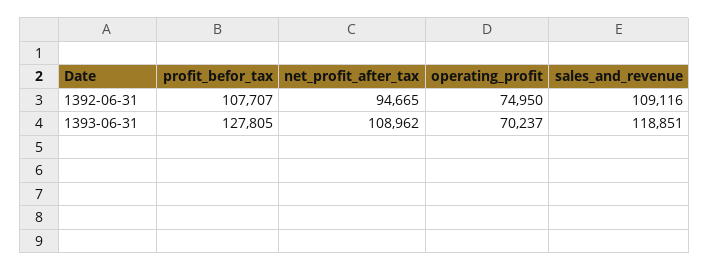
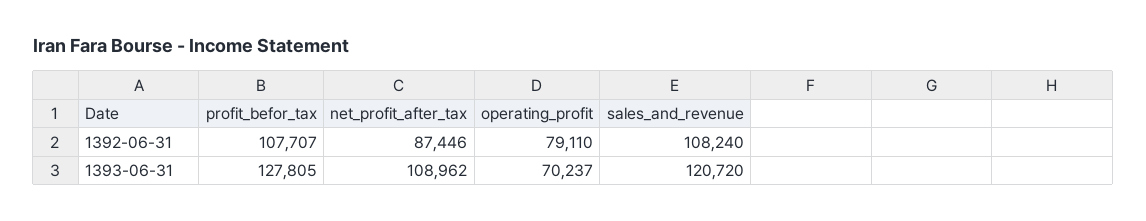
  {
    "profit_befor_tax": {
      "1392-06-31": 107707,
      "1393-06-31": 127805
    },
    "net_profit_after_tax": {
-     "1392-06-31": 94665,
+     "1392-06-31": 87446,
      "1393-06-31": 108962
    },
    "operating_profit": {
-     "1392-06-31": 74950,
+     "1392-06-31": 79110,
      "1393-06-31": 70237
    },
    "sales_and_revenue": {
-     "1392-06-31": 109116,
+     "1392-06-31": 108240,
-     "1393-06-31": 118851
+     "1393-06-31": 120720
    }
  }

